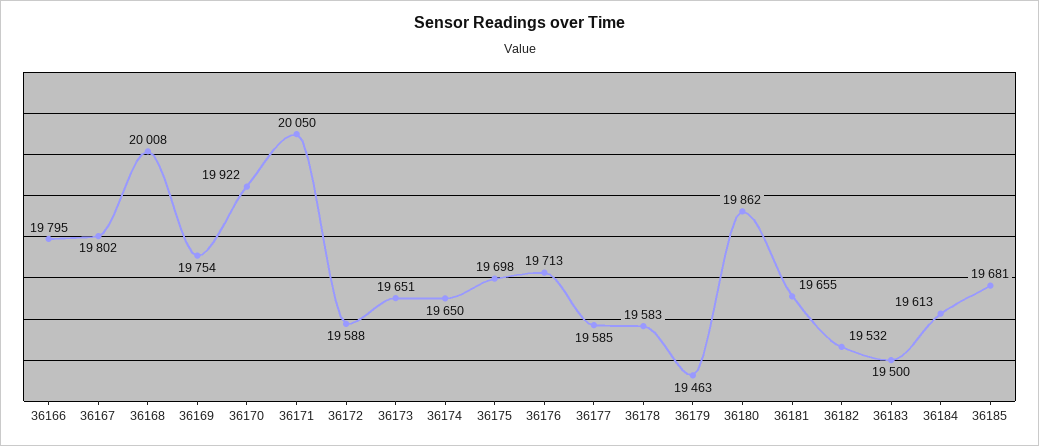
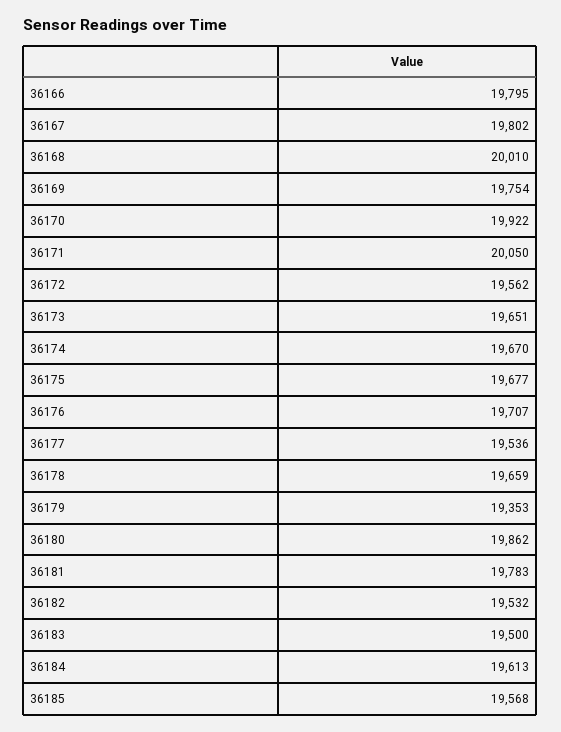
  {
    "36166": 19795,
    "36167": 19802,
-   "36168": 20008,
+   "36168": 20010,
    "36169": 19754,
    "36170": 19922,
    "36171": 20050,
-   "36172": 19588,
+   "36172": 19562,
    "36173": 19651,
-   "36174": 19650,
+   "36174": 19670,
-   "36175": 19698,
+   "36175": 19677,
-   "36176": 19713,
+   "36176": 19707,
-   "36177": 19585,
+   "36177": 19536,
-   "36178": 19583,
+   "36178": 19659,
-   "36179": 19463,
+   "36179": 19353,
    "36180": 19862,
-   "36181": 19655,
+   "36181": 19783,
    "36182": 19532,
    "36183": 19500,
    "36184": 19613,
-   "36185": 19681
+   "36185": 19568
  }

